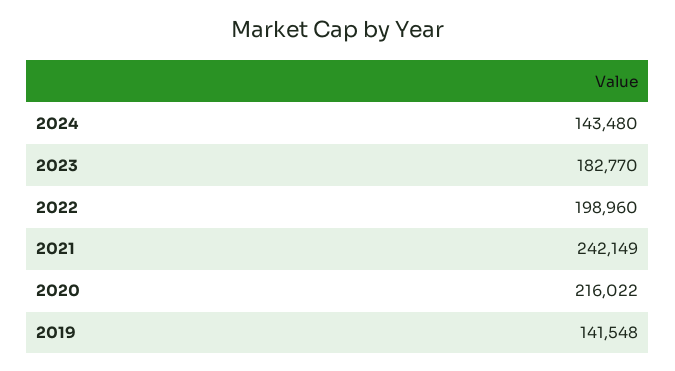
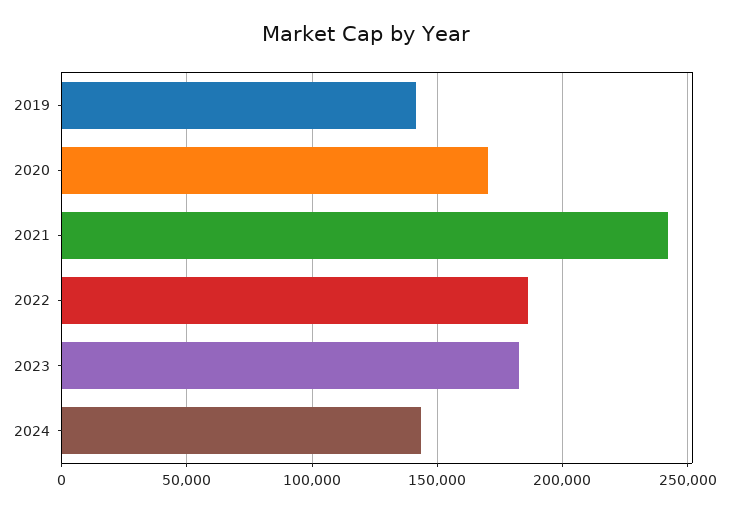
  {
    "2024": 143480,
    "2023": 182770,
-   "2022": 198960,
+   "2022": 185000,
    "2021": 242149,
-   "2020": 216022,
+   "2020": 170000,
    "2019": 141548
  }

